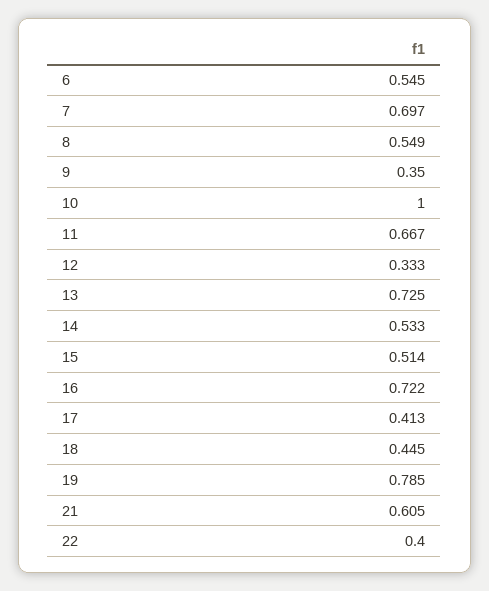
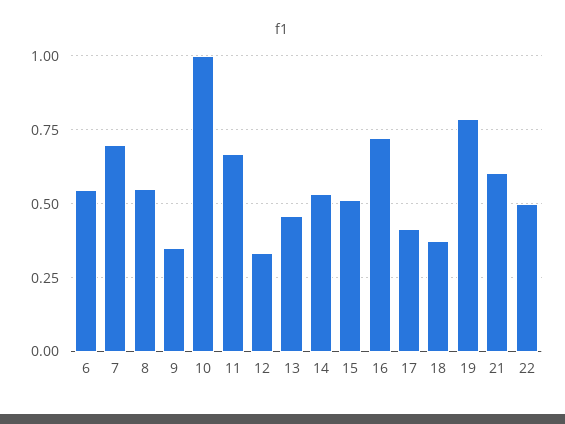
  {
    "6": 0.545,
    "7": 0.697,
    "8": 0.549,
    "9": 0.35,
    "10": 1,
    "11": 0.667,
    "12": 0.333,
-   "13": 0.725,
+   "13": 0.45,
    "14": 0.533,
    "15": 0.514,
    "16": 0.722,
    "17": 0.413,
-   "18": 0.445,
+   "18": 0.375,
    "19": 0.785,
    "21": 0.605,
-   "22": 0.4
+   "22": 0.5
  }

